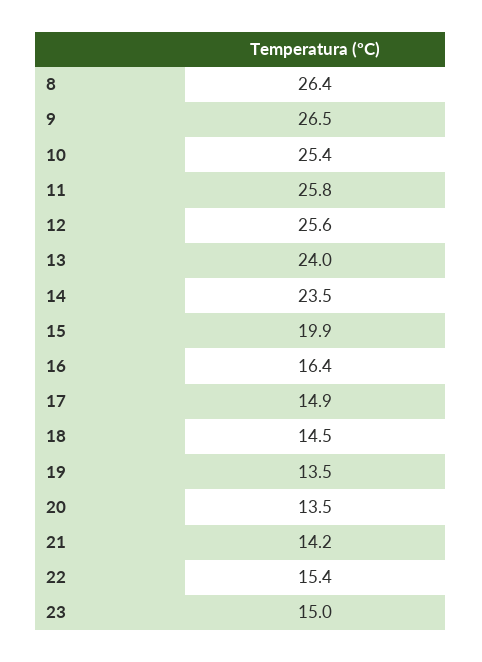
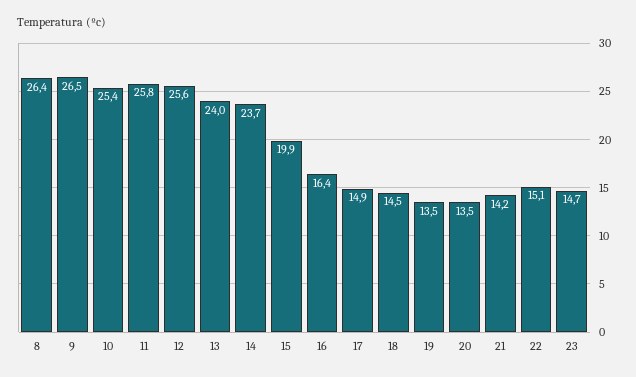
  {
    "8": 26.4,
    "9": 26.5,
    "10": 25.4,
    "11": 25.8,
    "12": 25.6,
    "13": 24,
-   "14": 23.5,
+   "14": 23.7,
    "15": 19.9,
    "16": 16.4,
    "17": 14.9,
    "18": 14.5,
    "19": 13.5,
    "20": 13.5,
    "21": 14.2,
-   "22": 15.4,
+   "22": 15.1,
-   "23": 15
+   "23": 14.7
  }

